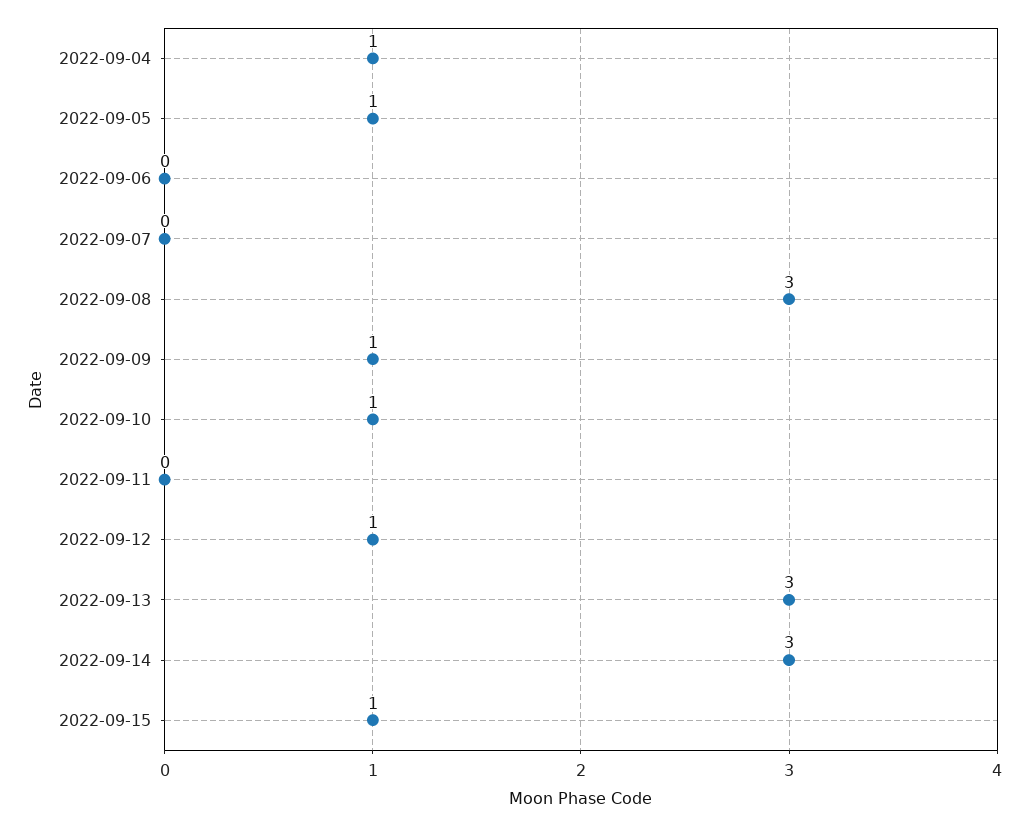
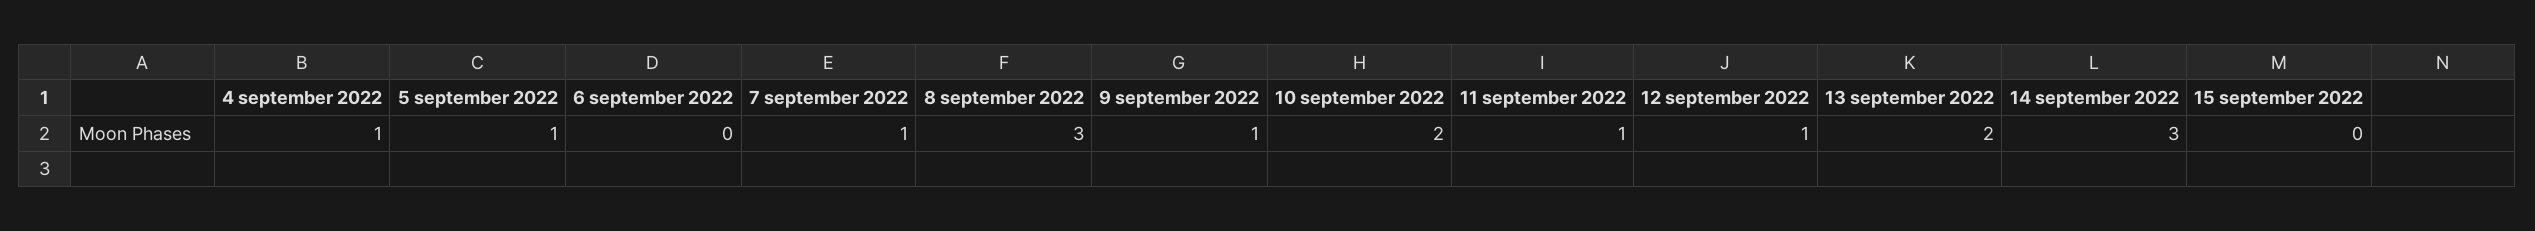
  {
    "2022-09-04": 1,
    "2022-09-05": 1,
    "2022-09-06": 0,
-   "2022-09-07": 0,
+   "2022-09-07": 1,
    "2022-09-08": 3,
    "2022-09-09": 1,
-   "2022-09-10": 1,
+   "2022-09-10": 2,
-   "2022-09-11": 0,
+   "2022-09-11": 1,
    "2022-09-12": 1,
-   "2022-09-13": 3,
+   "2022-09-13": 2,
    "2022-09-14": 3,
-   "2022-09-15": 1
+   "2022-09-15": 0
  }

